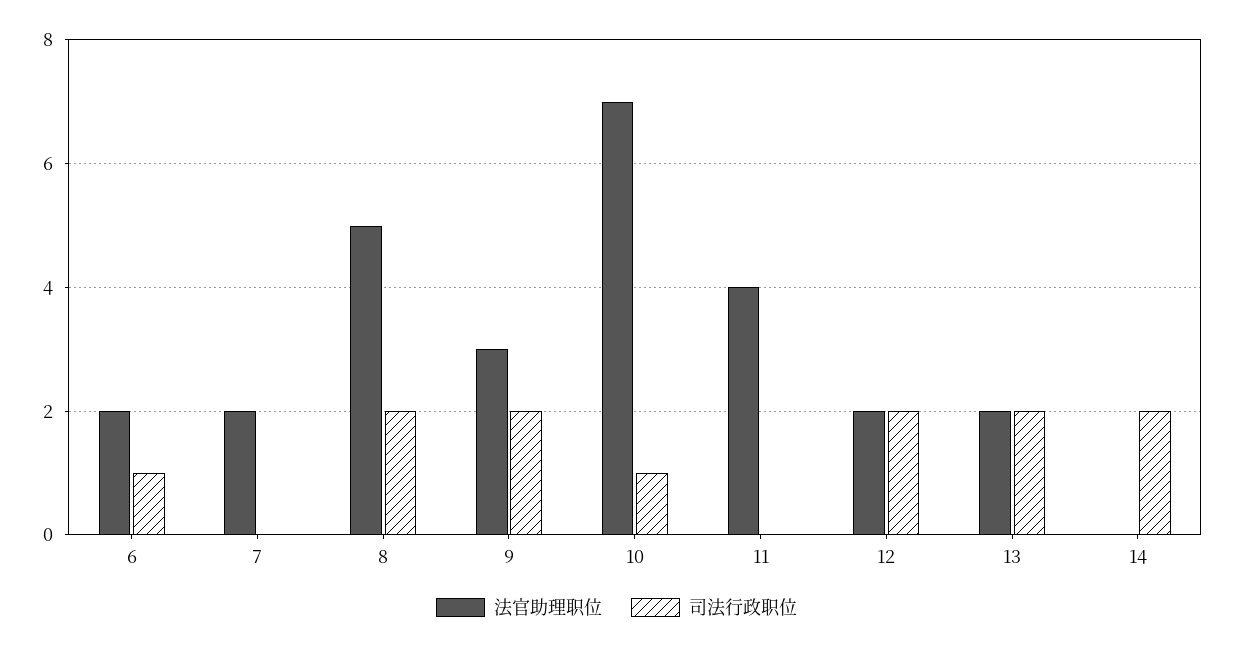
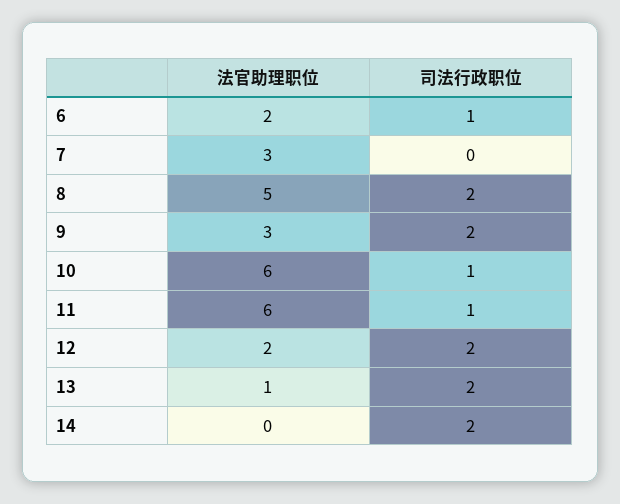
  {
    "法官助理职位": {
      "6": 2,
-     "7": 2,
+     "7": 3,
      "8": 5,
      "9": 3,
-     "10": 7,
+     "10": 6,
-     "11": 4,
+     "11": 6,
      "12": 2,
-     "13": 2,
+     "13": 1,
      "14": 0
    },
    "司法行政职位": {
      "6": 1,
      "7": 0,
      "8": 2,
      "9": 2,
      "10": 1,
-     "11": 0,
+     "11": 1,
      "12": 2,
      "13": 2,
      "14": 2
    }
  }

